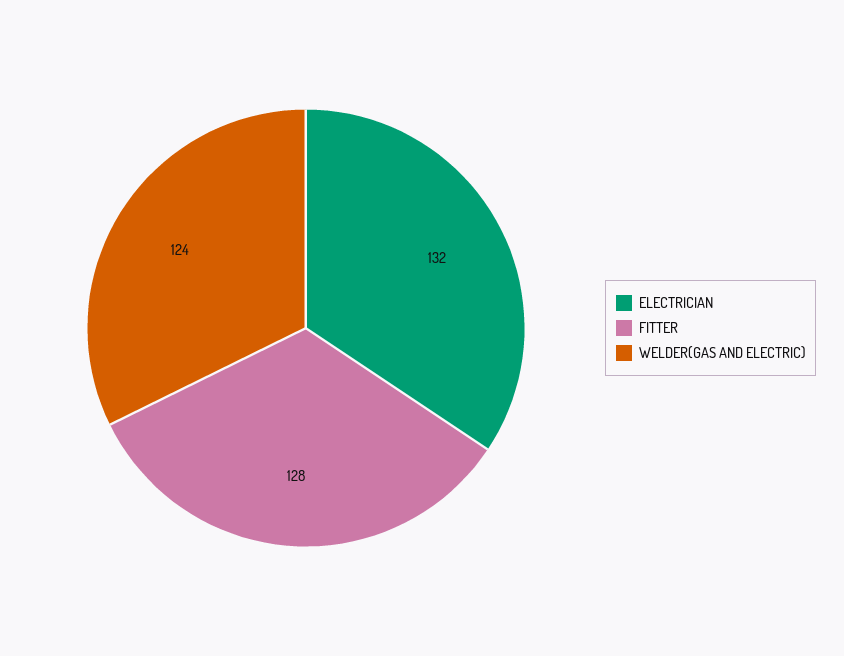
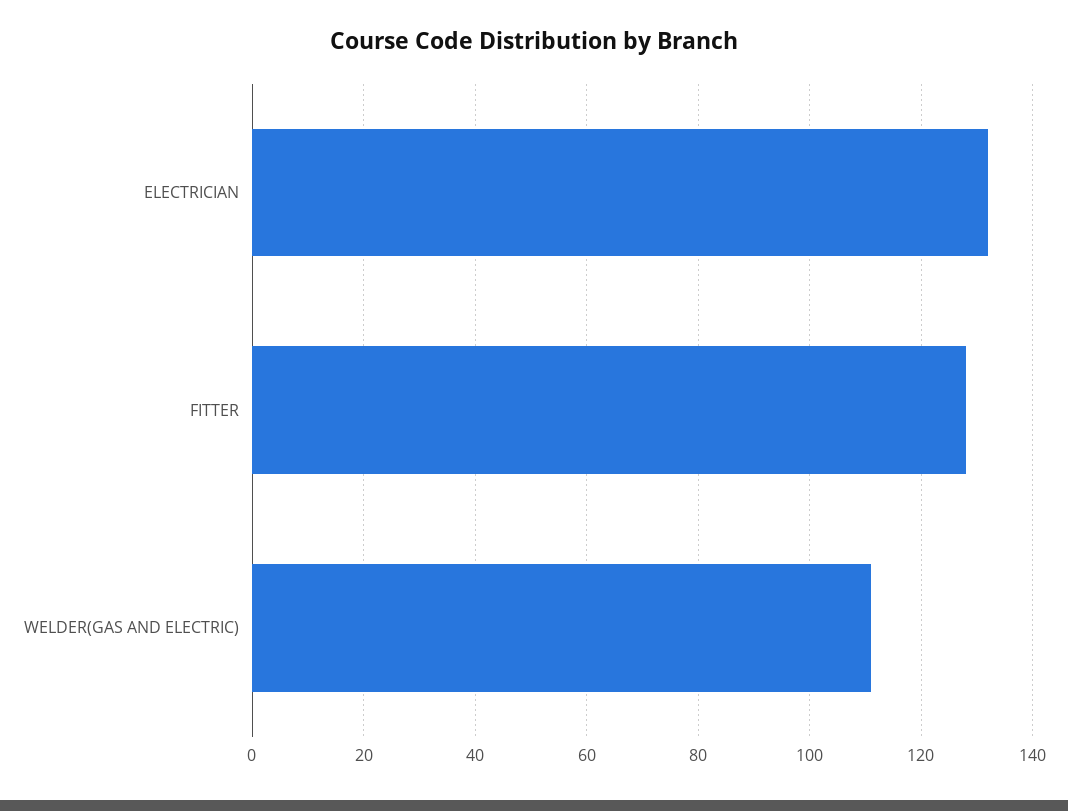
  {
    "ELECTRICIAN": 132,
    "FITTER": 128,
-   "WELDER(GAS AND ELECTRIC)": 124
+   "WELDER(GAS AND ELECTRIC)": 110
  }

